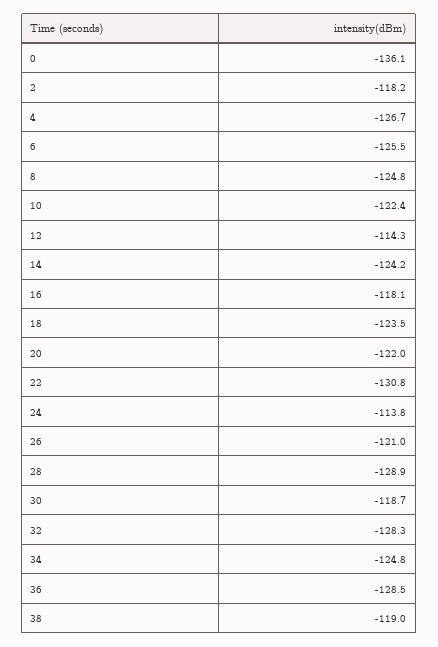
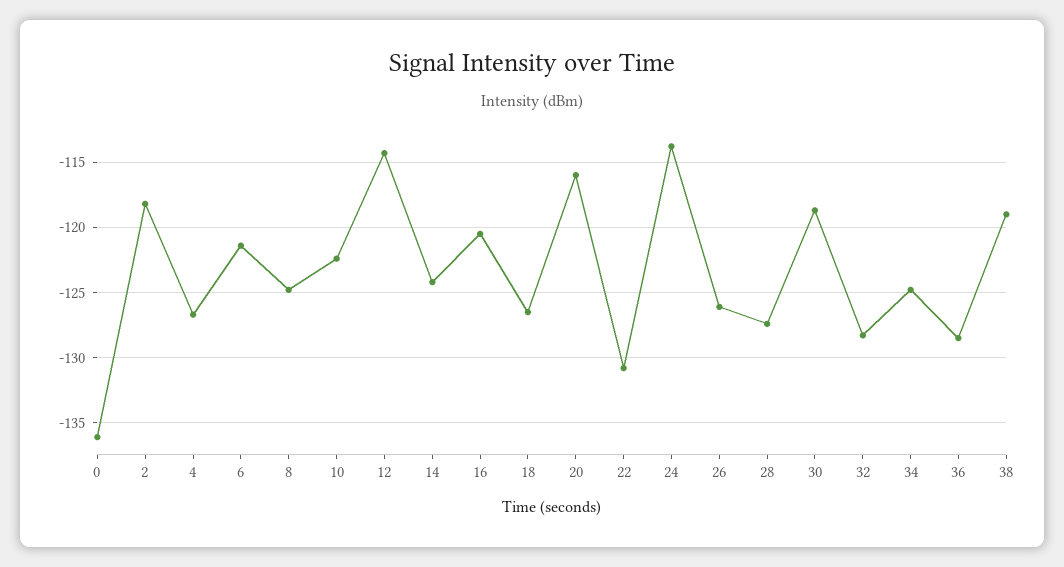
  {
    "0": -136.1,
    "2": -118.2,
    "4": -126.7,
-   "6": -125.5,
+   "6": -121.5,
    "8": -124.8,
    "10": -122.4,
    "12": -114.3,
    "14": -124.2,
-   "16": -118.1,
+   "16": -120.5,
-   "18": -123.5,
+   "18": -126.5,
-   "20": -122,
+   "20": -116,
    "22": -130.8,
    "24": -113.8,
-   "26": -121,
+   "26": -126,
-   "28": -128.9,
+   "28": -127.5,
    "30": -118.7,
    "32": -128.3,
    "34": -124.8,
    "36": -128.5,
    "38": -119
  }

